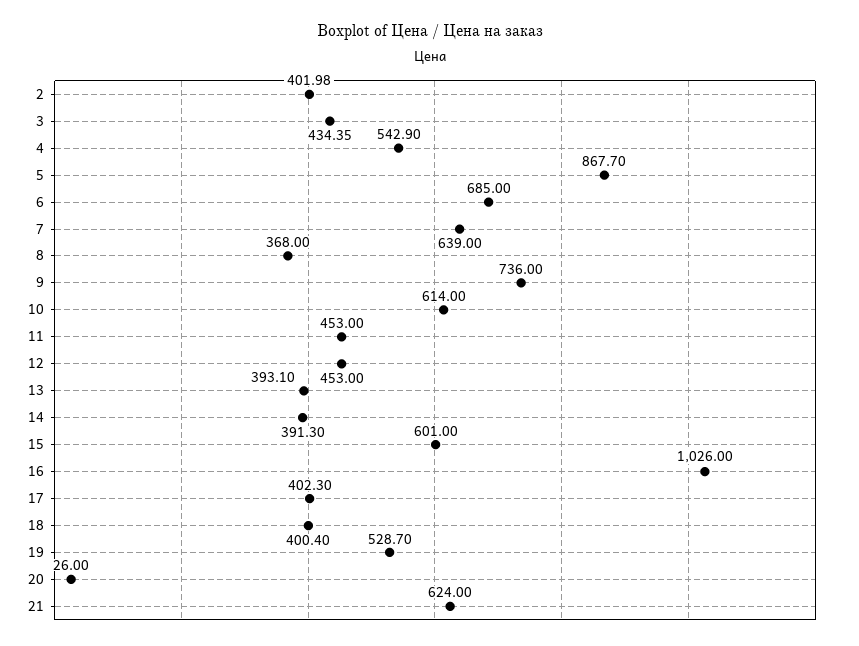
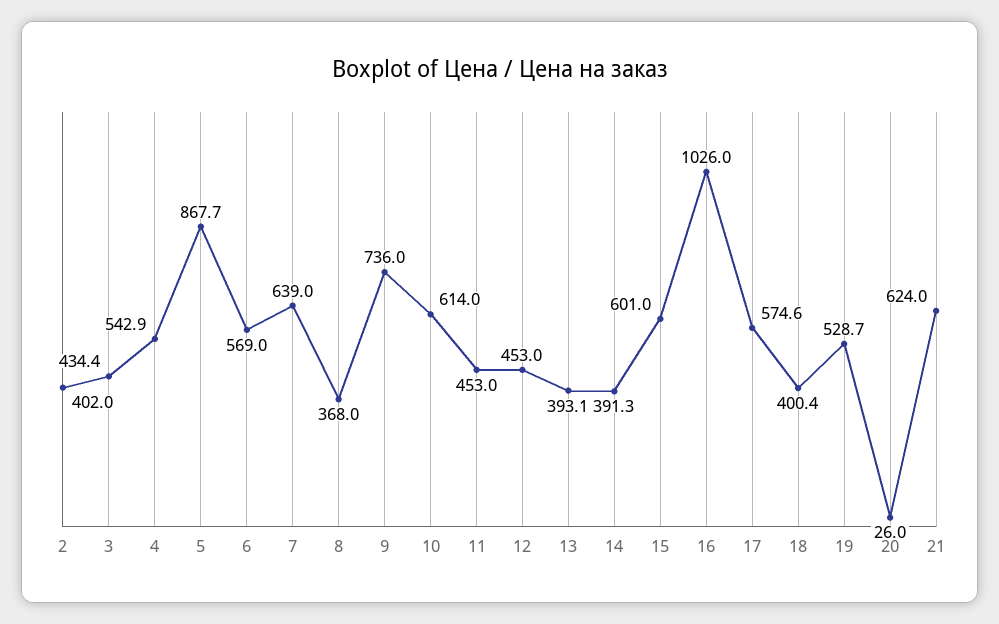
  {
    "2": 401.98,
    "3": 434.35,
    "4": 542.9,
    "5": 867.7,
-   "6": 685,
+   "6": 569,
    "7": 639,
    "8": 368,
    "9": 736,
    "10": 614,
    "11": 453,
    "12": 453,
    "13": 393.1,
    "14": 391.3,
    "15": 601,
    "16": 1026,
-   "17": 402.3,
+   "17": 574.6,
    "18": 400.4,
    "19": 528.7,
    "20": 26,
    "21": 624
  }

